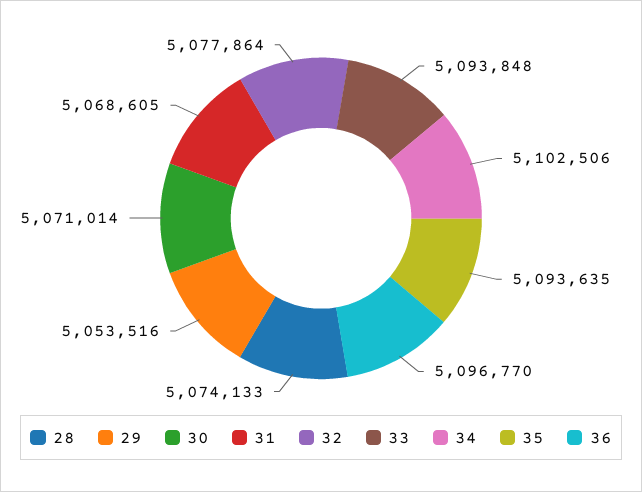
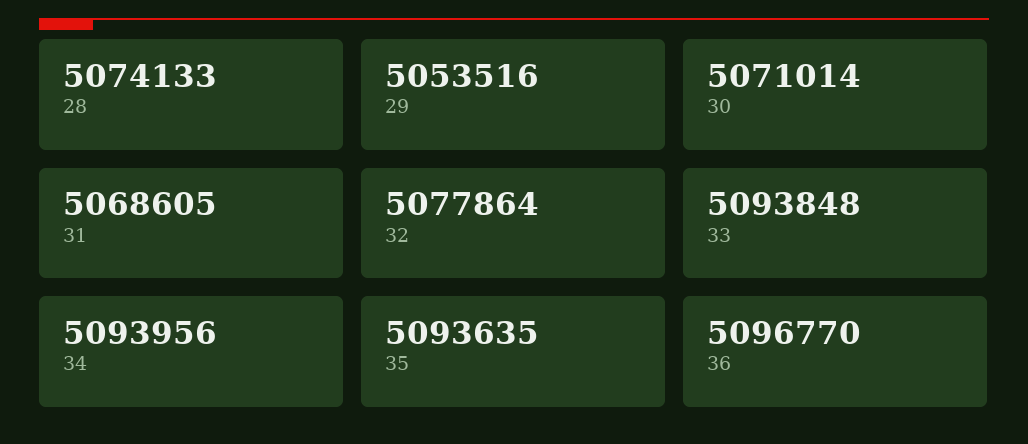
  {
    "28": 5074133,
    "29": 5053516,
    "30": 5071014,
    "31": 5068605,
    "32": 5077864,
    "33": 5093848,
-   "34": 5102506,
+   "34": 5093956,
    "35": 5093635,
    "36": 5096770
  }

